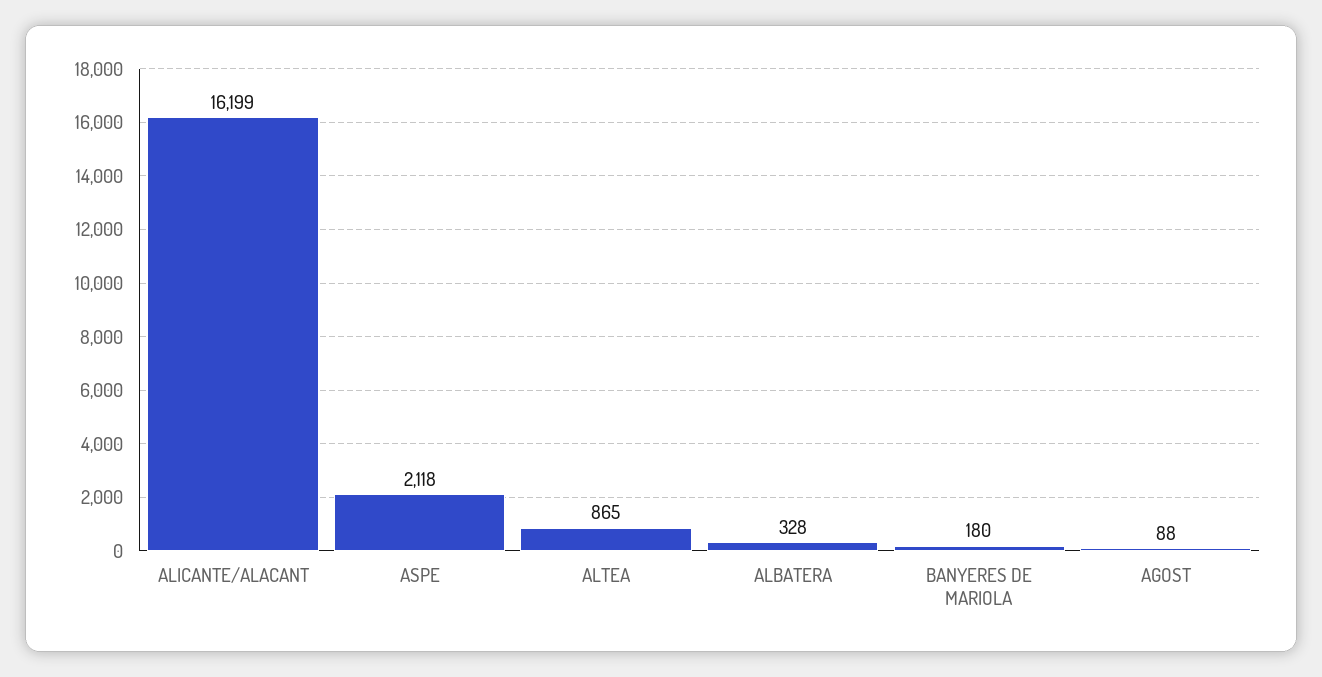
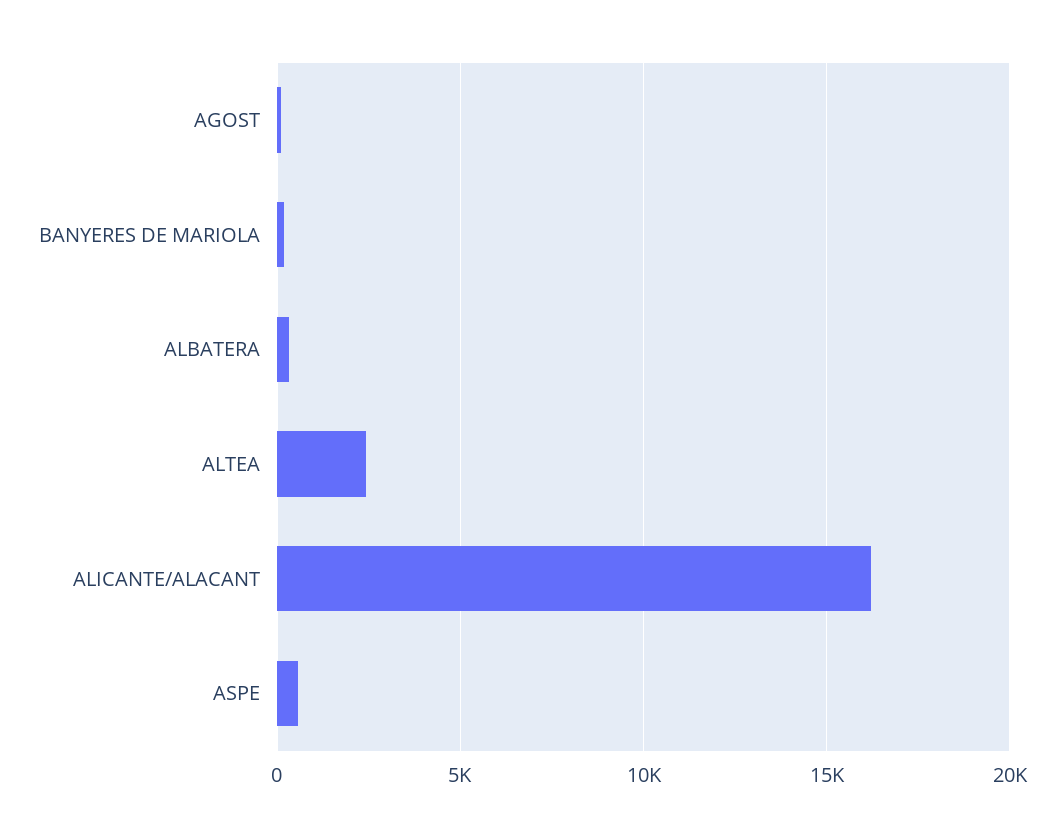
  {
    "ALICANTE/ALACANT": 16199,
-   "ASPE": 2118,
+   "ASPE": 500,
-   "ALTEA": 865,
+   "ALTEA": 2500,
    "ALBATERA": 328,
    "BANYERES DE MARIOLA": 180,
    "AGOST": 88
  }

